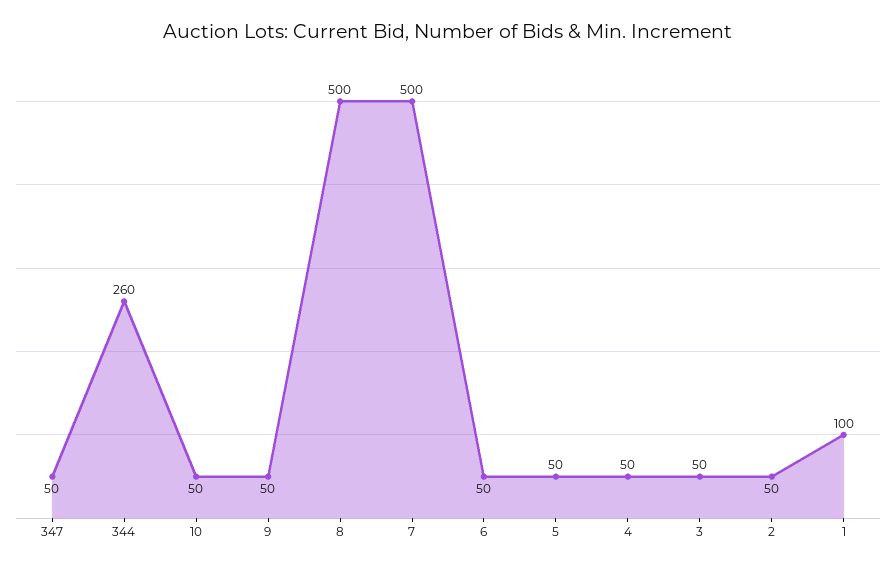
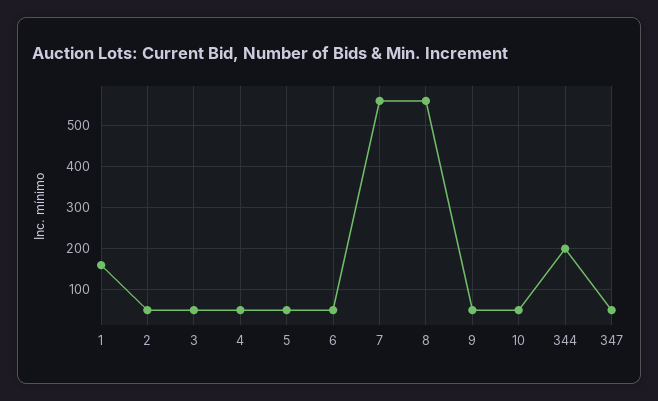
  {
    "347": 50,
-   "344": 260,
+   "344": 200,
    "10": 50,
    "9": 50,
-   "8": 500,
+   "8": 560,
-   "7": 500,
+   "7": 560,
    "6": 50,
    "5": 50,
    "4": 50,
    "3": 50,
    "2": 50,
-   "1": 100
+   "1": 160
  }

